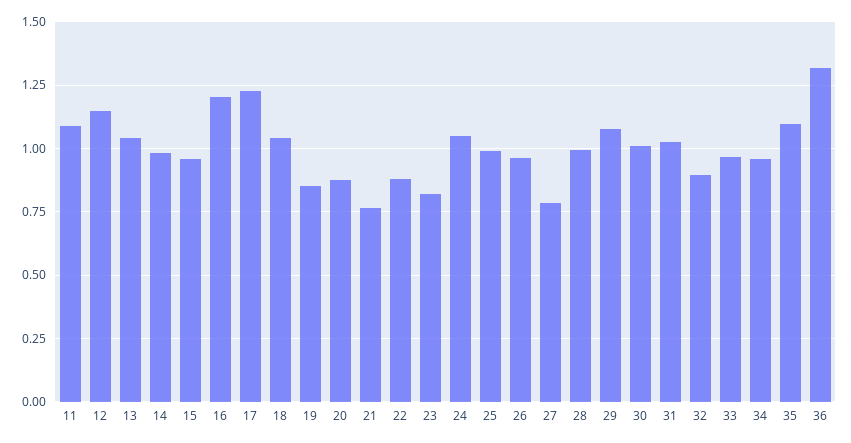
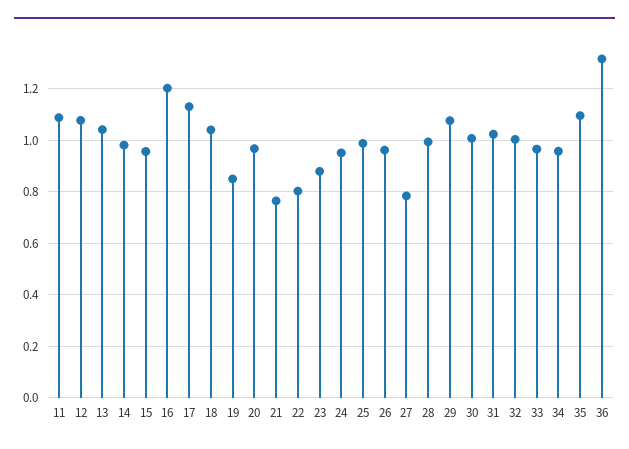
  {
    "11": 1.1,
-   "12": 1.15,
+   "12": 1.075,
    "13": 1.05,
    "14": 0.975,
    "15": 0.95,
    "16": 1.2,
-   "17": 1.225,
+   "17": 1.125,
    "18": 1.05,
    "19": 0.85,
-   "20": 0.875,
+   "20": 0.975,
    "21": 0.775,
-   "22": 0.875,
+   "22": 0.8,
-   "23": 0.825,
+   "23": 0.875,
-   "24": 1.05,
+   "24": 0.95,
    "25": 1,
    "26": 0.95,
    "27": 0.775,
    "28": 1,
    "29": 1.075,
    "30": 1,
    "31": 1.025,
-   "32": 0.9,
+   "32": 1,
    "33": 0.975,
    "34": 0.95,
    "35": 1.1,
    "36": 1.325
  }

